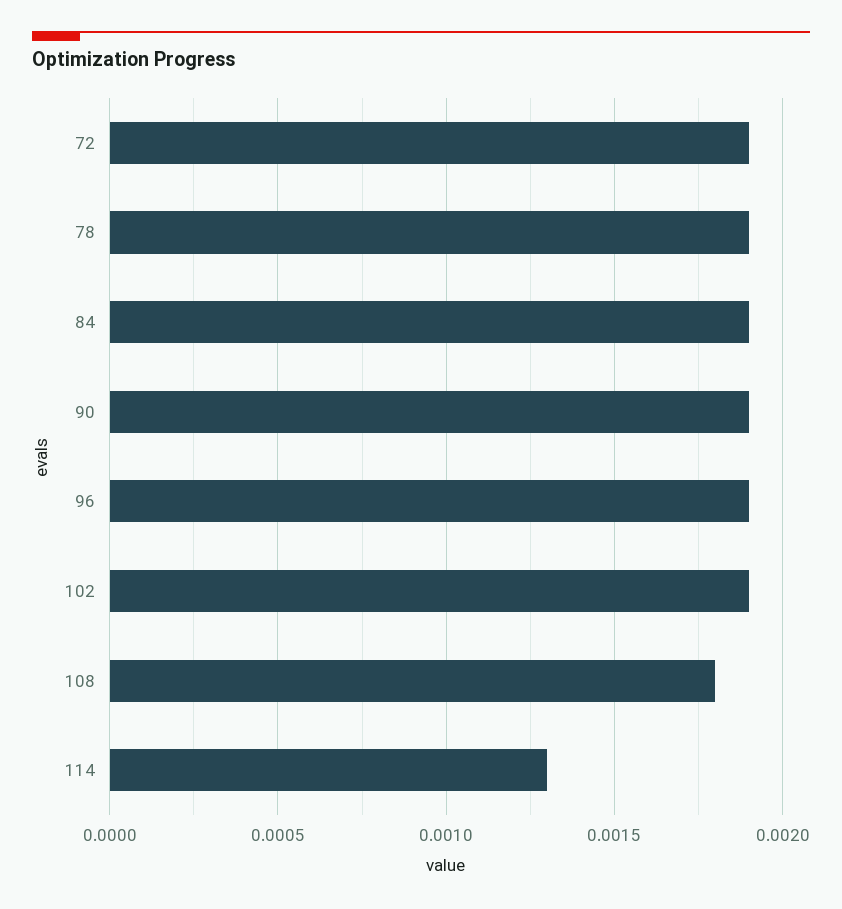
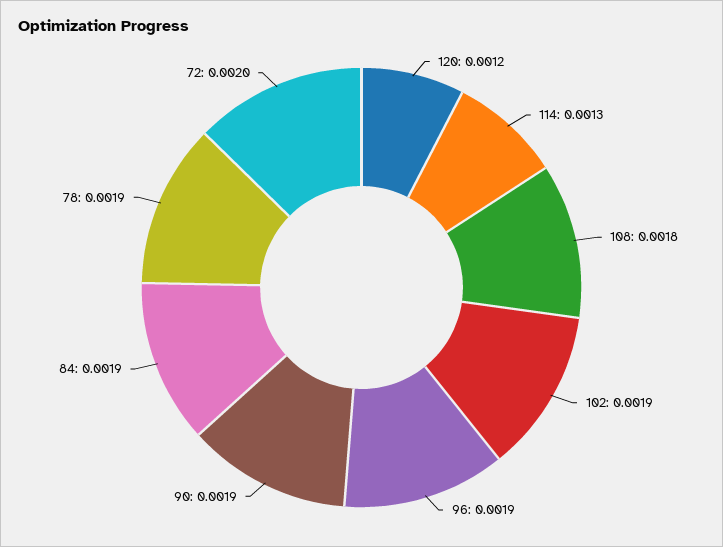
  {
-   "72": 0.0019,
+   "72": 0.002,
    "78": 0.0019,
    "84": 0.0019,
    "90": 0.0019,
    "96": 0.0019,
    "102": 0.0019,
    "108": 0.0018,
-   "114": 0.0013
+   "114": 0.0013,
+   "120": 0.0012
  }

